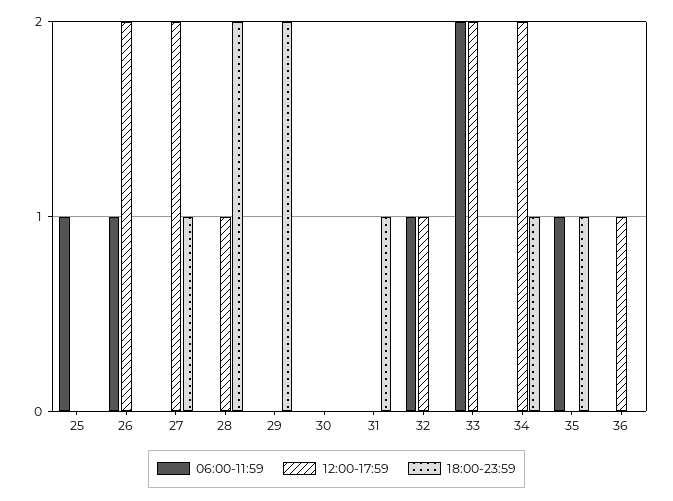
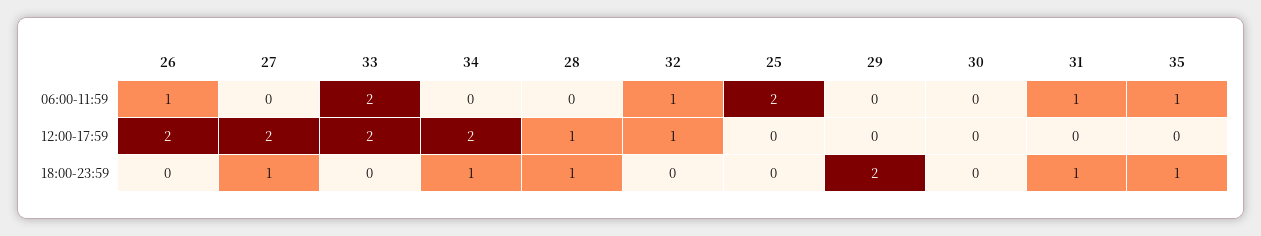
  {
    "06:00-11:59": {
-     "25": 1,
+     "25": 2,
      "26": 1,
      "27": 0,
      "28": 0,
      "29": 0,
      "30": 0,
-     "31": 0,
+     "31": 1,
      "32": 1,
      "33": 2,
      "34": 0,
-     "35": 1,
+     "35": 1
-     "36": 0
    },
    "12:00-17:59": {
      "25": 0,
      "26": 2,
      "27": 2,
      "28": 1,
      "29": 0,
      "30": 0,
      "31": 0,
      "32": 1,
      "33": 2,
      "34": 2,
-     "35": 0,
+     "35": 0
-     "36": 1
    },
    "18:00-23:59": {
      "25": 0,
      "26": 0,
      "27": 1,
-     "28": 2,
+     "28": 1,
      "29": 2,
      "30": 0,
      "31": 1,
      "32": 0,
      "33": 0,
      "34": 1,
-     "35": 1,
+     "35": 1
-     "36": 0
    }
  }

